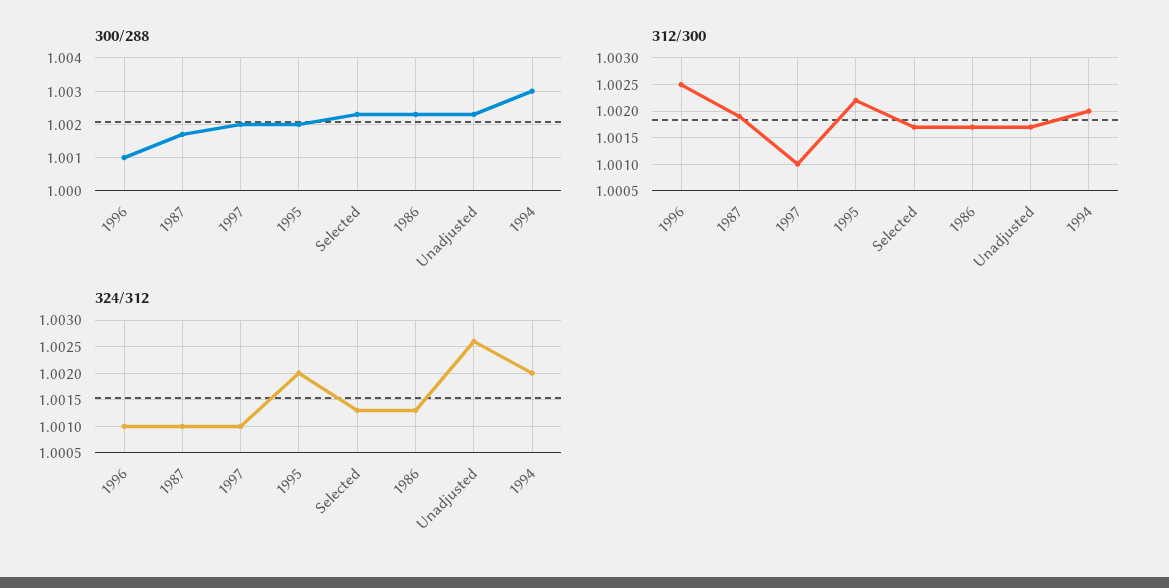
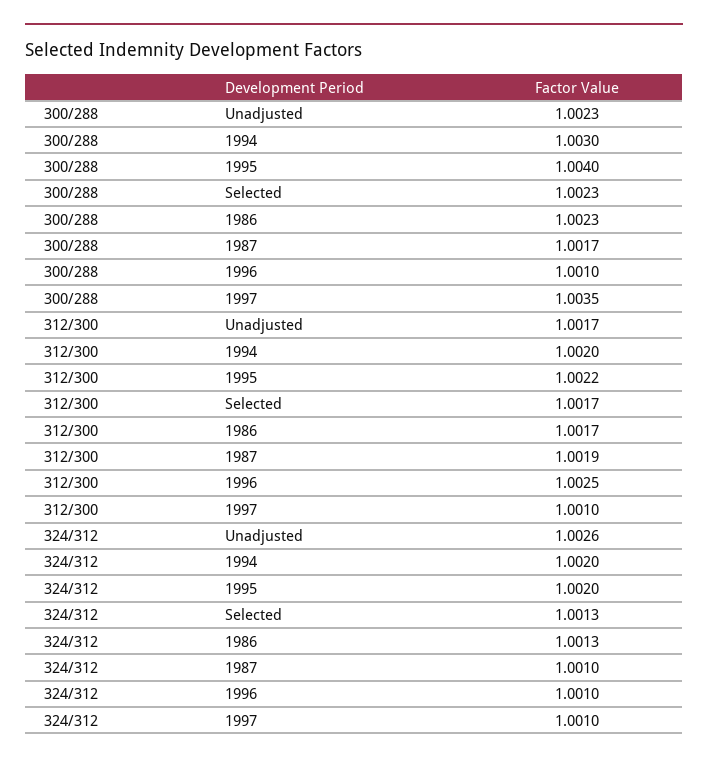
  {
    "300/288": {
      "1996": 1.001,
      "1987": 1.0017,
-     "1997": 1.002,
+     "1997": 1.0035,
-     "1995": 1.002,
+     "1995": 1.004,
      "Selected": 1.0023,
      "1986": 1.0023,
      "Unadjusted": 1.0023,
      "1994": 1.003
    },
    "312/300": {
      "1996": 1.0025,
      "1987": 1.0019,
      "1997": 1.001,
      "1995": 1.0022,
      "Selected": 1.0017,
      "1986": 1.0017,
      "Unadjusted": 1.0017,
      "1994": 1.002
    },
    "324/312": {
      "1996": 1.001,
      "1987": 1.001,
      "1997": 1.001,
      "1995": 1.002,
      "Selected": 1.0013,
      "1986": 1.0013,
      "Unadjusted": 1.0026,
      "1994": 1.002
    }
  }

